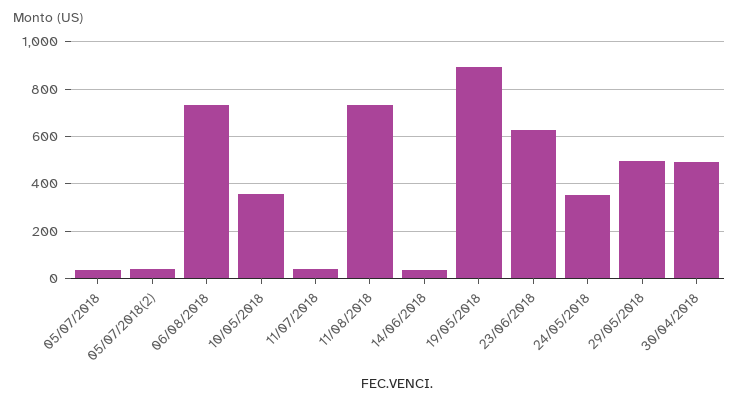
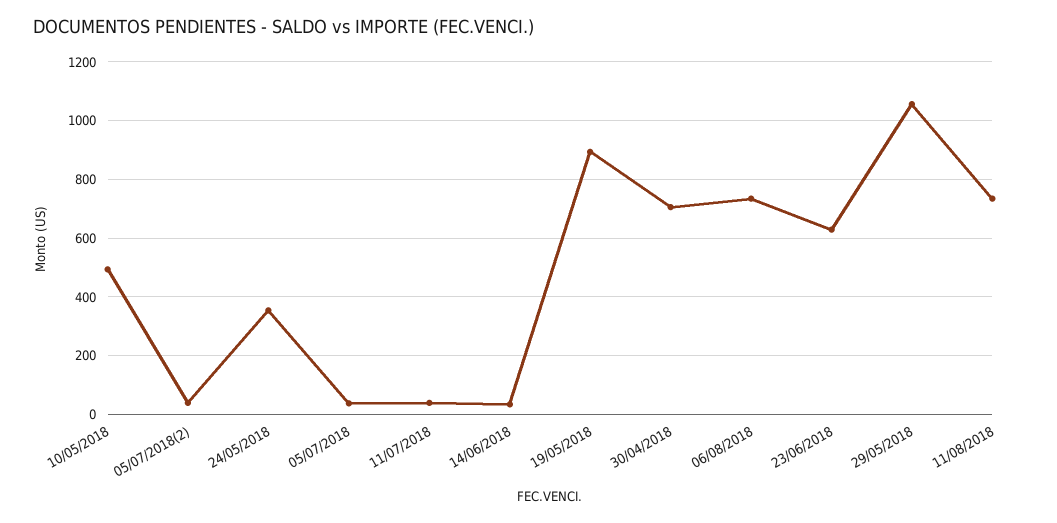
  {
    "05/07/2018": 25,
    "05/07/2018(2)": 50,
    "06/08/2018": 725,
-   "10/05/2018": 350,
+   "10/05/2018": 500,
    "11/07/2018": 50,
    "11/08/2018": 725,
    "14/06/2018": 25,
    "19/05/2018": 900,
    "23/06/2018": 625,
    "24/05/2018": 350,
-   "29/05/2018": 500,
+   "29/05/2018": 1050,
-   "30/04/2018": 500
+   "30/04/2018": 700
  }

